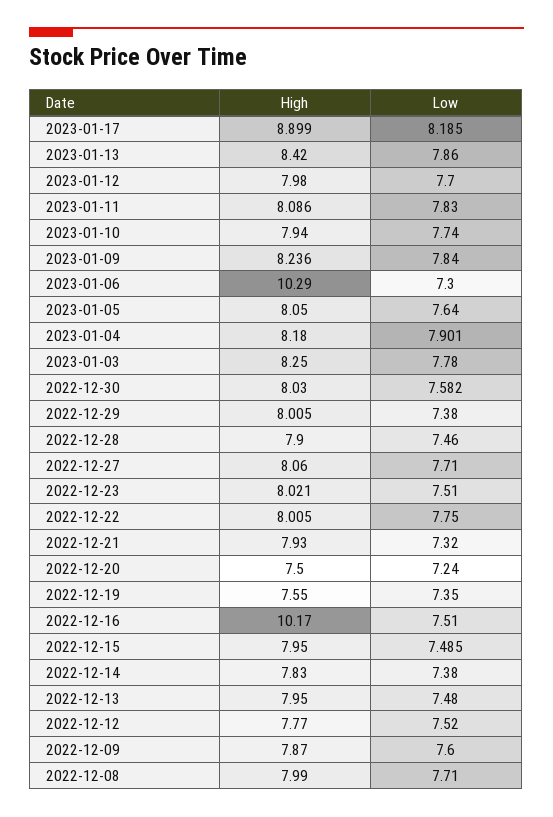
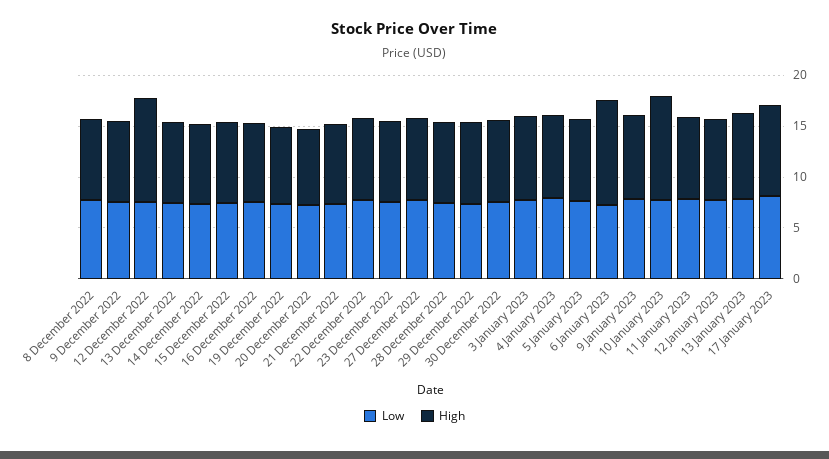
  {
    "High": {
      "2023-01-17": 8.899,
      "2023-01-13": 8.42,
      "2023-01-12": 7.98,
      "2023-01-11": 8.086,
-     "2023-01-10": 7.94,
+     "2023-01-10": 10,
      "2023-01-09": 8.236,
      "2023-01-06": 10.29,
      "2023-01-05": 8.05,
      "2023-01-04": 8.18,
      "2023-01-03": 8.25,
      "2022-12-30": 8.03,
      "2022-12-29": 8.005,
      "2022-12-28": 7.9,
      "2022-12-27": 8.06,
      "2022-12-23": 8.021,
      "2022-12-22": 8.005,
      "2022-12-21": 7.93,
      "2022-12-20": 7.5,
      "2022-12-19": 7.55,
-     "2022-12-16": 10.17,
+     "2022-12-16": 8,
      "2022-12-15": 7.95,
      "2022-12-14": 7.83,
      "2022-12-13": 7.95,
-     "2022-12-12": 7.77,
+     "2022-12-12": 10,
      "2022-12-09": 7.87,
      "2022-12-08": 7.99
    },
    "Low": {
      "2023-01-17": 8.185,
      "2023-01-13": 7.86,
      "2023-01-12": 7.7,
      "2023-01-11": 7.83,
      "2023-01-10": 7.74,
      "2023-01-09": 7.84,
      "2023-01-06": 7.3,
      "2023-01-05": 7.64,
      "2023-01-04": 7.901,
      "2023-01-03": 7.78,
      "2022-12-30": 7.582,
      "2022-12-29": 7.38,
      "2022-12-28": 7.46,
      "2022-12-27": 7.71,
      "2022-12-23": 7.51,
      "2022-12-22": 7.75,
      "2022-12-21": 7.32,
      "2022-12-20": 7.24,
      "2022-12-19": 7.35,
      "2022-12-16": 7.51,
      "2022-12-15": 7.485,
      "2022-12-14": 7.38,
      "2022-12-13": 7.48,
      "2022-12-12": 7.52,
      "2022-12-09": 7.6,
      "2022-12-08": 7.71
    }
  }

